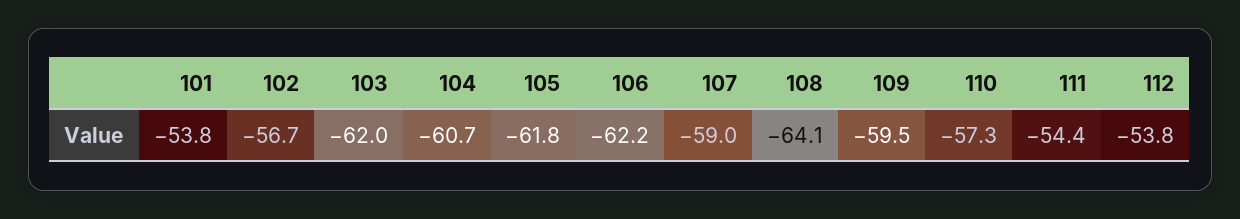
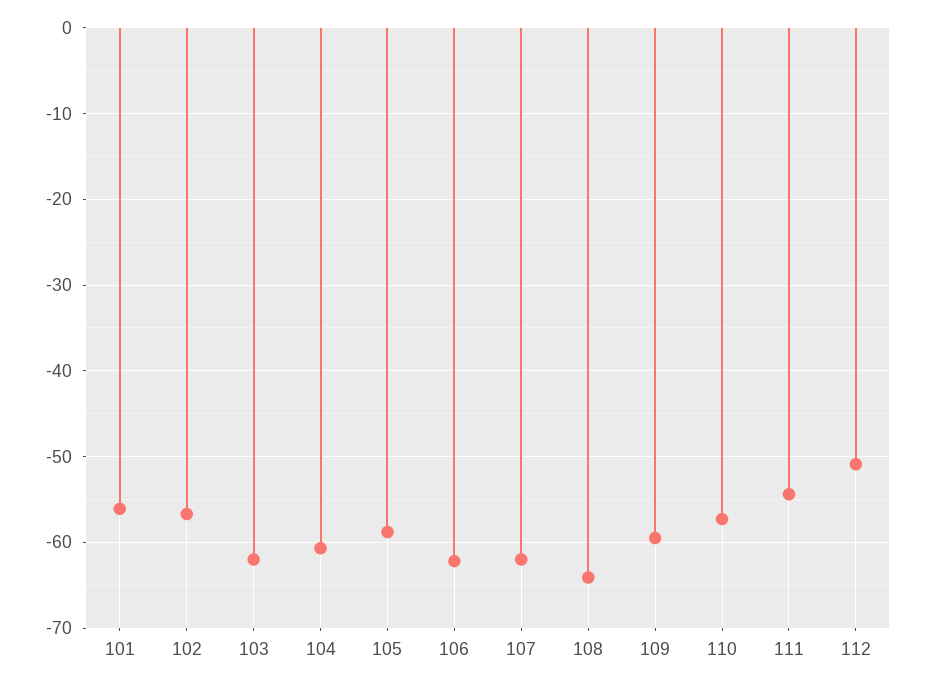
  {
-   "101": -53.8,
+   "101": -56,
    "102": -56.7,
    "103": -62,
    "104": -60.7,
-   "105": -61.8,
+   "105": -59,
    "106": -62.2,
-   "107": -59,
+   "107": -62,
    "108": -64.1,
    "109": -59.5,
    "110": -57.3,
    "111": -54.4,
-   "112": -53.8
+   "112": -51
  }

